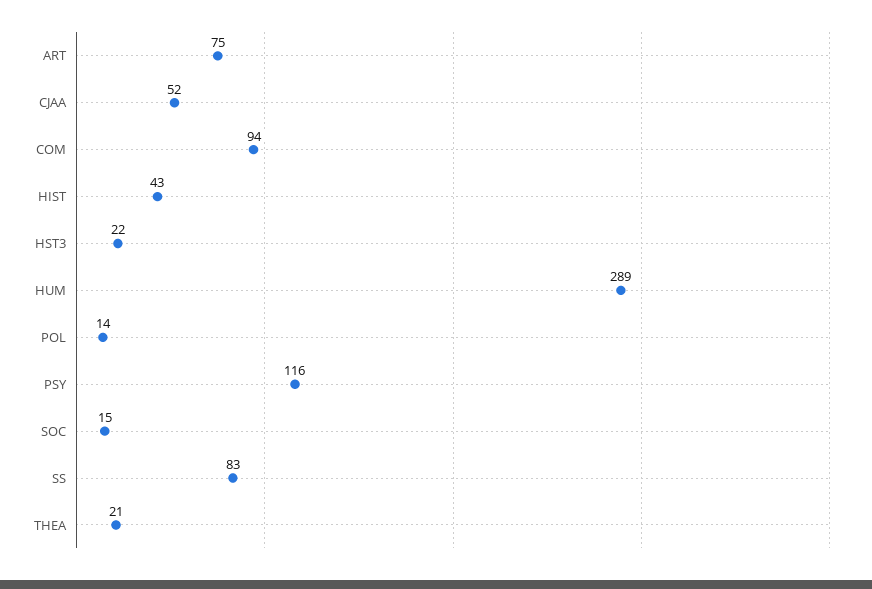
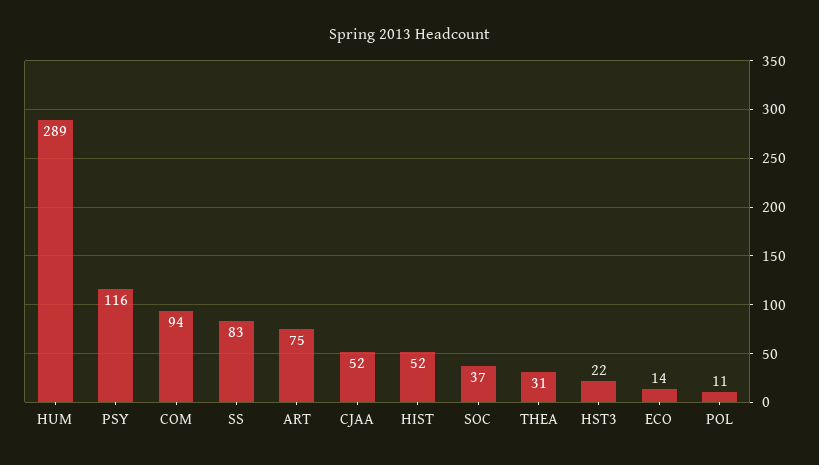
  {
    "ART": 75,
    "CJAA": 52,
    "COM": 94,
-   "HIST": 43,
+   "HIST": 52,
    "HST3": 22,
    "HUM": 289,
-   "POL": 14,
+   "POL": 11,
    "PSY": 116,
-   "SOC": 15,
+   "SOC": 37,
    "SS": 83,
-   "THEA": 21
+   "THEA": 31,
+   "ECO": 14
  }

